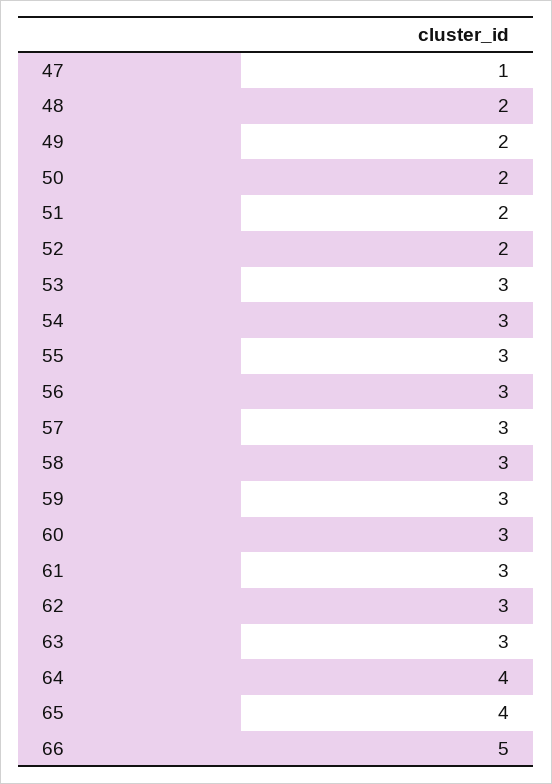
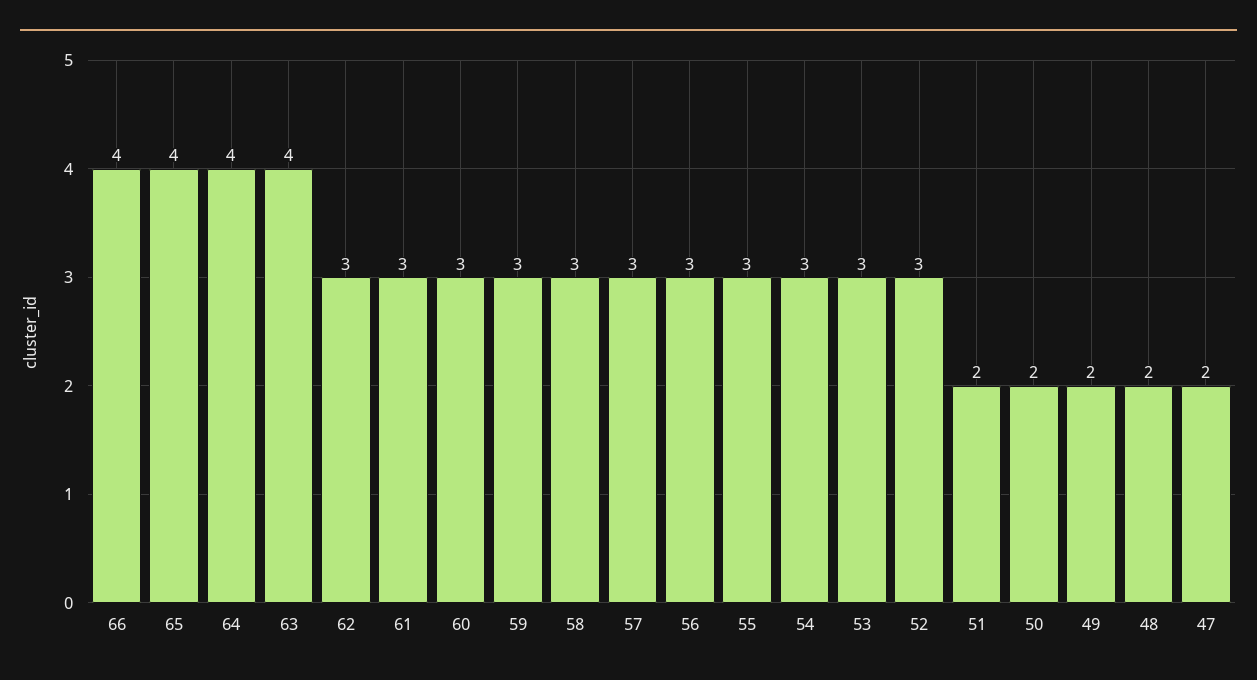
  {
-   "47": 1,
+   "47": 2,
    "48": 2,
    "49": 2,
    "50": 2,
    "51": 2,
-   "52": 2,
+   "52": 3,
    "53": 3,
    "54": 3,
    "55": 3,
    "56": 3,
    "57": 3,
    "58": 3,
    "59": 3,
    "60": 3,
    "61": 3,
    "62": 3,
-   "63": 3,
+   "63": 4,
    "64": 4,
    "65": 4,
-   "66": 5
+   "66": 4
  }

